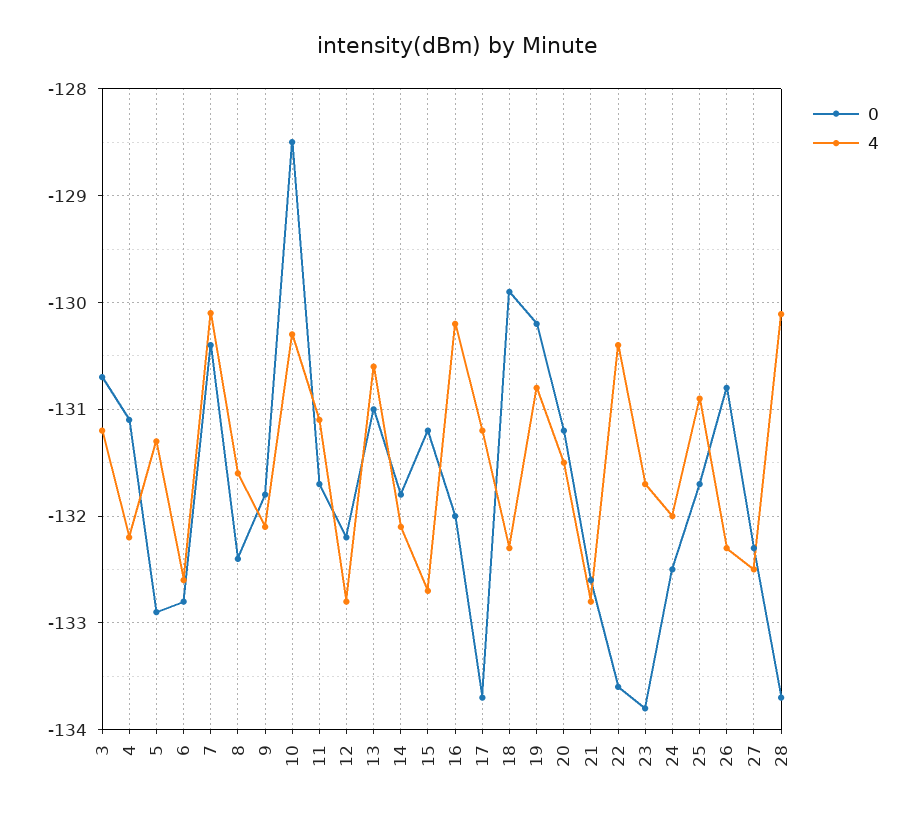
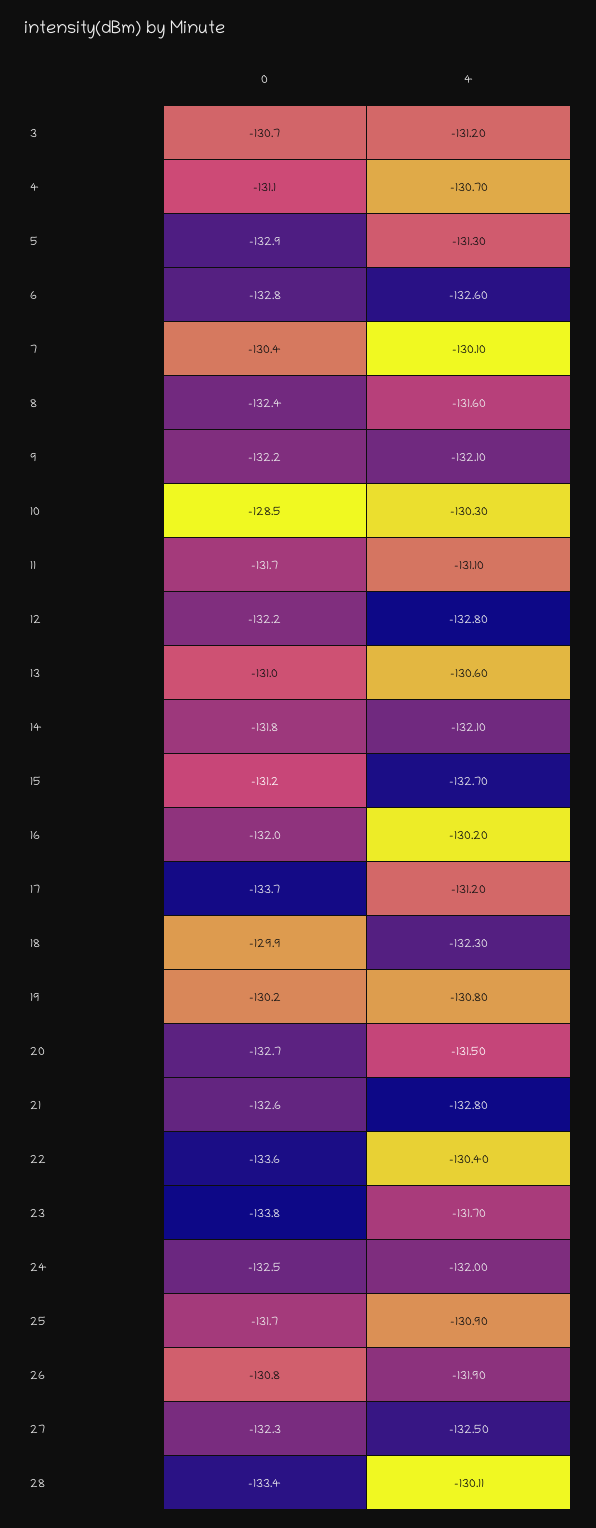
  {
    "0": {
      "3": -130.7,
      "4": -131.1,
      "5": -132.9,
      "6": -132.8,
      "7": -130.4,
      "8": -132.4,
-     "9": -131.8,
+     "9": -132.2,
      "10": -128.5,
      "11": -131.7,
      "12": -132.2,
      "13": -131,
      "14": -131.8,
      "15": -131.2,
      "16": -132,
      "17": -133.7,
      "18": -129.9,
      "19": -130.2,
-     "20": -131.2,
+     "20": -132.7,
      "21": -132.6,
      "22": -133.6,
      "23": -133.8,
      "24": -132.5,
      "25": -131.7,
      "26": -130.8,
      "27": -132.3,
-     "28": -133.7
+     "28": -133.4
    },
    "4": {
      "3": -131.2,
-     "4": -132.2,
+     "4": -130.7,
      "5": -131.3,
      "6": -132.6,
      "7": -130.1,
      "8": -131.6,
      "9": -132.1,
      "10": -130.3,
      "11": -131.1,
      "12": -132.8,
      "13": -130.6,
      "14": -132.1,
      "15": -132.7,
      "16": -130.2,
      "17": -131.2,
      "18": -132.3,
      "19": -130.8,
      "20": -131.5,
      "21": -132.8,
      "22": -130.4,
      "23": -131.7,
      "24": -132,
      "25": -130.9,
-     "26": -132.3,
+     "26": -131.9,
      "27": -132.5,
      "28": -130.11
    }
  }

